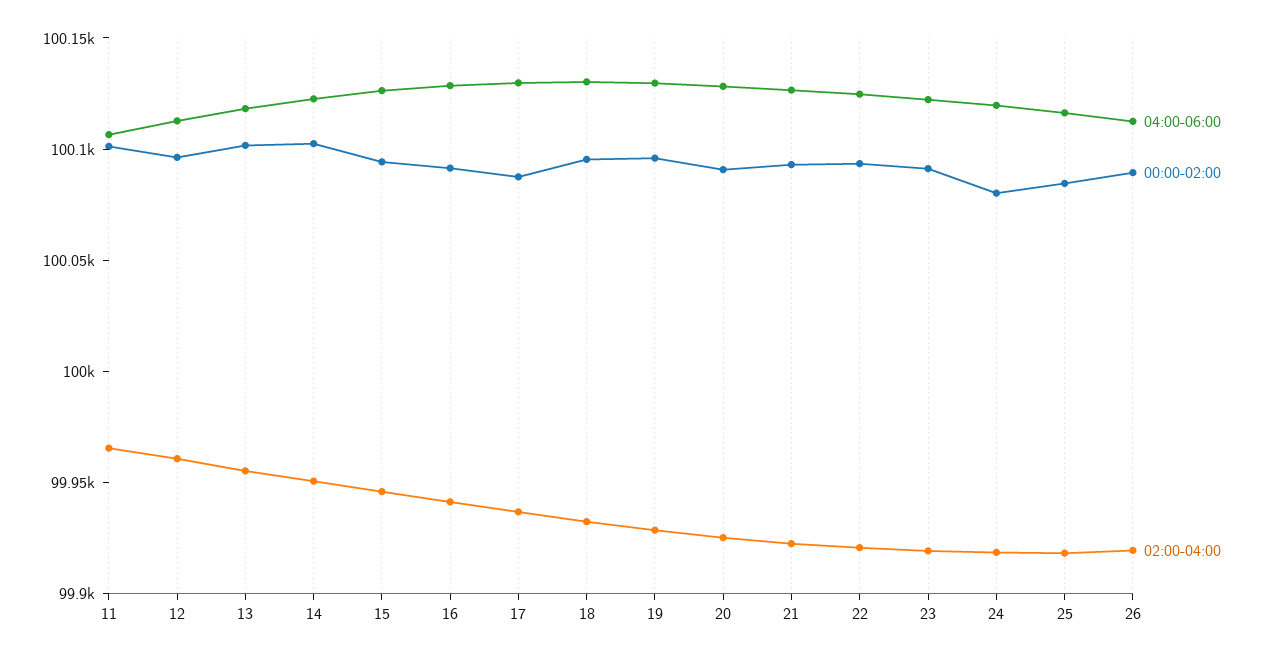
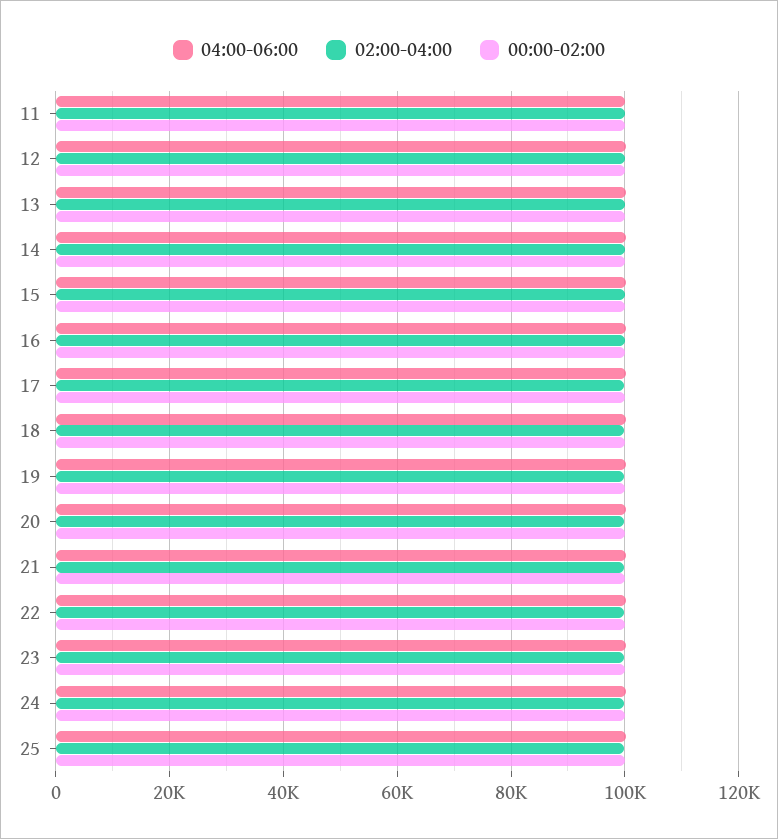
  {
    "04:00-06:00": {
      "11": 100110,
      "12": 100110,
      "13": 100120,
      "14": 100120,
      "15": 100130,
      "16": 100130,
      "17": 100130,
      "18": 100130,
      "19": 100130,
      "20": 100130,
      "21": 100130,
      "22": 100120,
      "23": 100120,
      "24": 100120,
-     "25": 100120,
+     "25": 100120
-     "26": 100110
    },
    "00:00-02:00": {
      "11": 100100,
      "12": 100100,
      "13": 100100,
      "14": 100100,
      "15": 100090,
      "16": 100090,
      "17": 100090,
      "18": 100100,
      "19": 100100,
      "20": 100090,
      "21": 100090,
      "22": 100090,
      "23": 100090,
      "24": 100080,
-     "25": 100080,
+     "25": 100080
-     "26": 100090
    },
    "02:00-04:00": {
      "11": 99970,
      "12": 99960,
      "13": 99960,
      "14": 99950,
      "15": 99950,
      "16": 99940,
      "17": 99940,
      "18": 99930,
      "19": 99930,
      "20": 99930,
      "21": 99920,
      "22": 99920,
      "23": 99920,
      "24": 99920,
-     "25": 99920,
+     "25": 99920
-     "26": 99920
    }
  }

